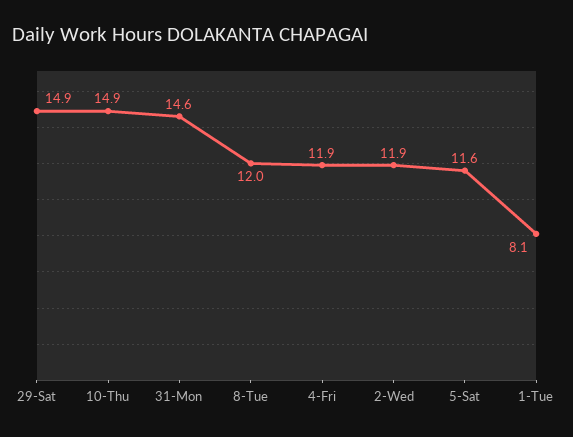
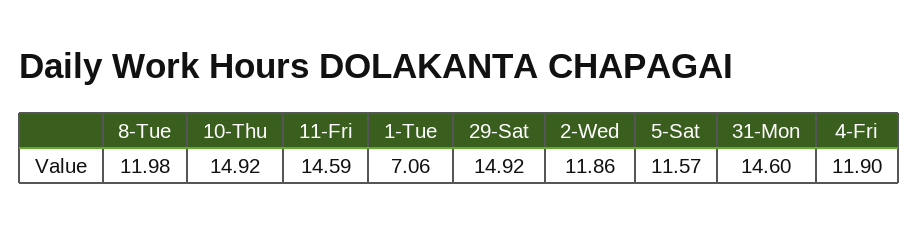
  {
    "29-Sat": 14.92,
    "10-Thu": 14.92,
    "31-Mon": 14.6,
    "8-Tue": 11.98,
    "4-Fri": 11.9,
    "2-Wed": 11.86,
    "5-Sat": 11.57,
-   "1-Tue": 8.1
+   "1-Tue": 7.06,
+   "11-Fri": 14.59
  }

